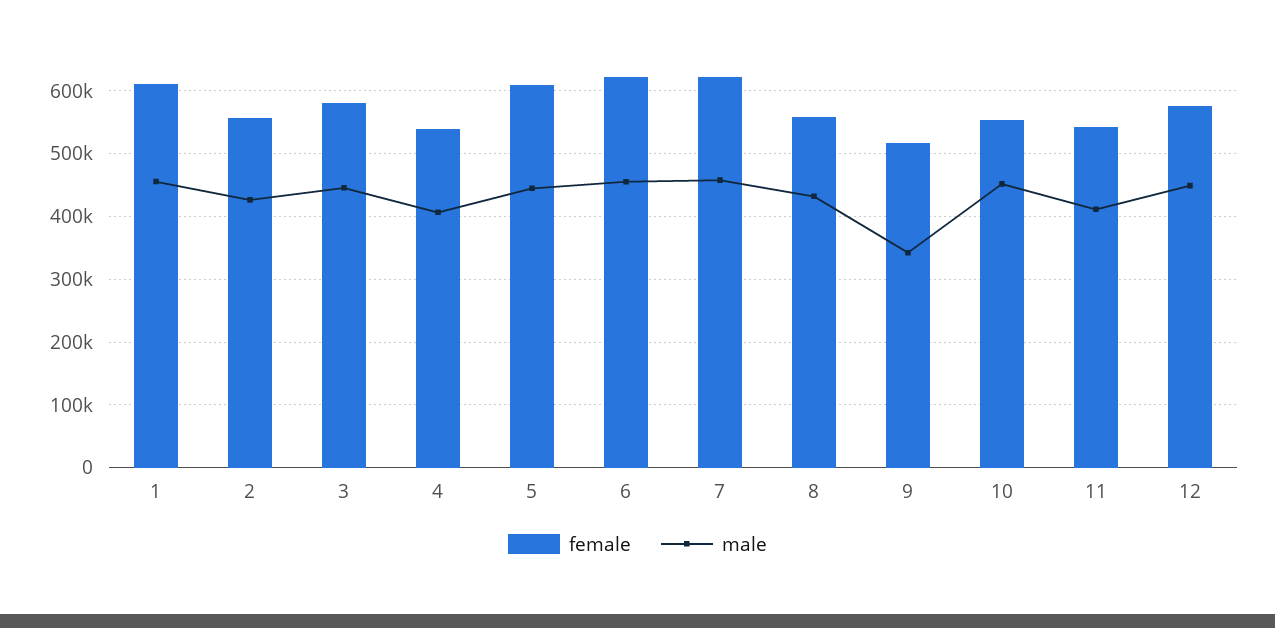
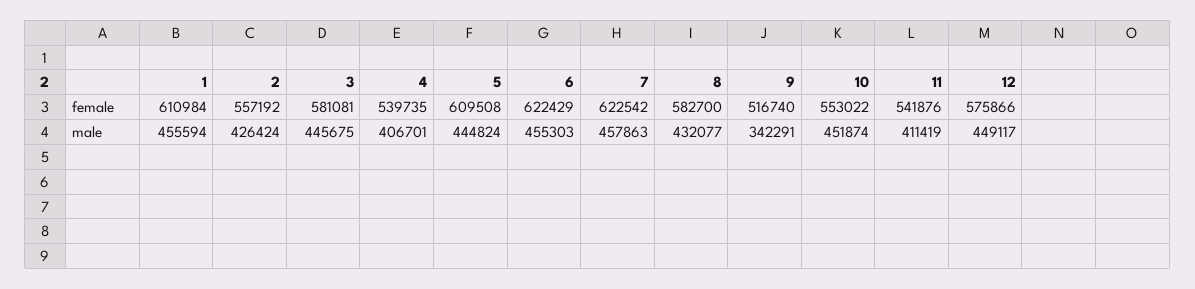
  {
    "female": {
      "1": 610984,
      "2": 557192,
      "3": 581081,
      "4": 539735,
      "5": 609508,
      "6": 622429,
      "7": 622542,
-     "8": 560000,
+     "8": 582700,
      "9": 516740,
      "10": 553022,
      "11": 541876,
      "12": 575866
    },
    "male": {
      "1": 455594,
      "2": 426424,
      "3": 445675,
      "4": 406701,
      "5": 444824,
      "6": 455303,
      "7": 457863,
      "8": 432077,
      "9": 342291,
      "10": 451874,
      "11": 411419,
      "12": 449117
    }
  }

